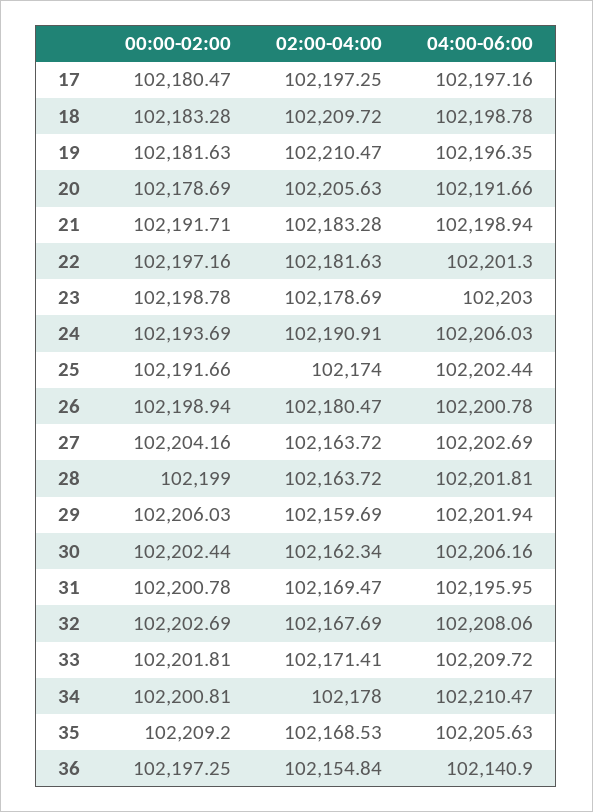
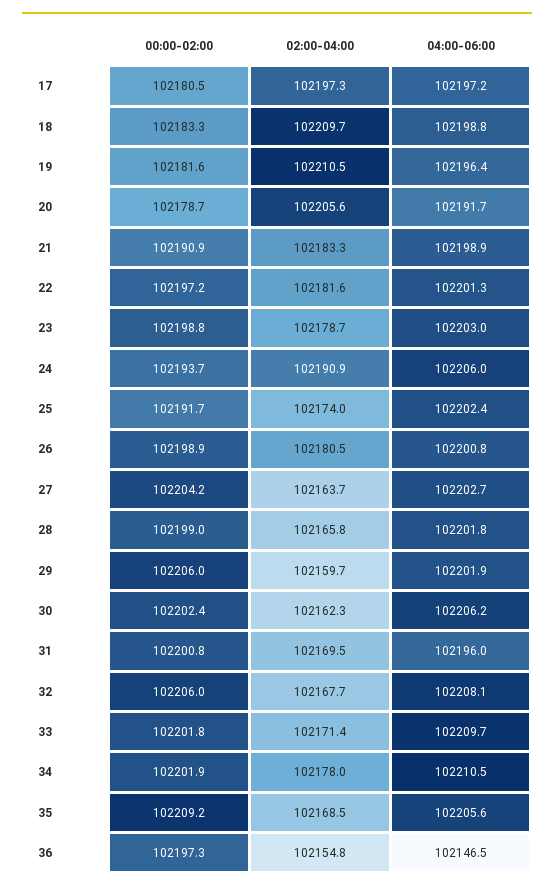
  {
    "00:00-02:00": {
      "17": 102180.47,
      "18": 102183.28,
      "19": 102181.63,
      "20": 102178.69,
-     "21": 102191.71,
+     "21": 102190.9,
      "22": 102197.16,
      "23": 102198.78,
      "24": 102193.69,
      "25": 102191.66,
      "26": 102198.94,
      "27": 102204.16,
      "28": 102199,
      "29": 102206.03,
      "30": 102202.44,
      "31": 102200.78,
-     "32": 102202.69,
+     "32": 102206,
      "33": 102201.81,
-     "34": 102200.81,
+     "34": 102201.9,
      "35": 102209.2,
      "36": 102197.25
    },
    "02:00-04:00": {
      "17": 102197.25,
      "18": 102209.72,
      "19": 102210.47,
      "20": 102205.63,
      "21": 102183.28,
      "22": 102181.63,
      "23": 102178.69,
      "24": 102190.91,
      "25": 102174,
      "26": 102180.47,
      "27": 102163.72,
-     "28": 102163.72,
+     "28": 102165.8,
      "29": 102159.69,
      "30": 102162.34,
      "31": 102169.47,
      "32": 102167.69,
      "33": 102171.41,
      "34": 102178,
      "35": 102168.53,
      "36": 102154.84
    },
    "04:00-06:00": {
      "17": 102197.16,
      "18": 102198.78,
      "19": 102196.35,
      "20": 102191.66,
      "21": 102198.94,
      "22": 102201.3,
      "23": 102203,
      "24": 102206.03,
      "25": 102202.44,
      "26": 102200.78,
      "27": 102202.69,
      "28": 102201.81,
      "29": 102201.94,
      "30": 102206.16,
      "31": 102195.95,
      "32": 102208.06,
      "33": 102209.72,
      "34": 102210.47,
      "35": 102205.63,
-     "36": 102140.9
+     "36": 102146.5
    }
  }

